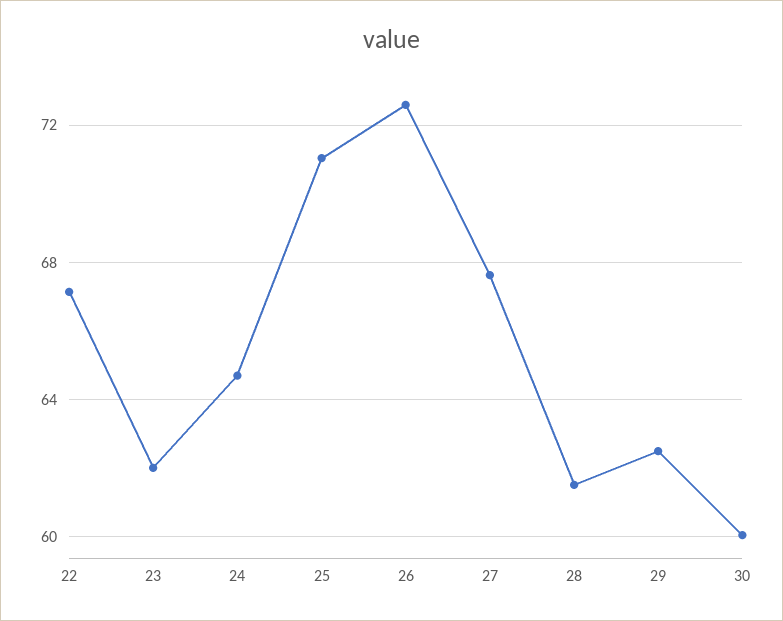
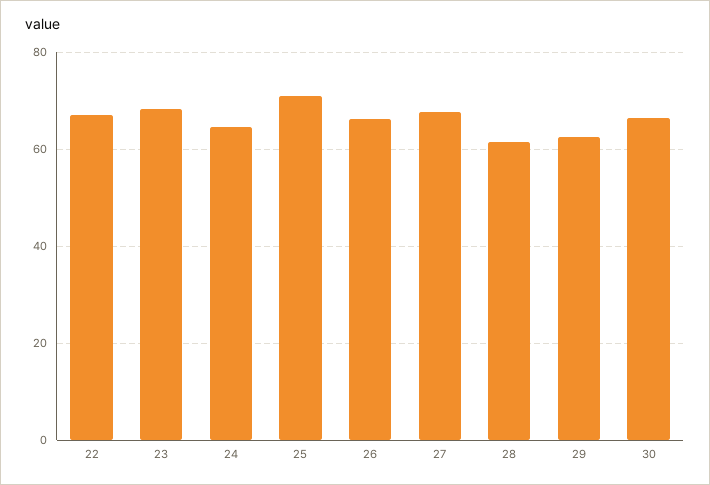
  {
    "22": 67,
-   "23": 62,
+   "23": 68,
    "24": 64.5,
    "25": 71,
-   "26": 72.5,
+   "26": 66,
    "27": 67.5,
    "28": 61.5,
    "29": 62.5,
-   "30": 60
+   "30": 66
  }

